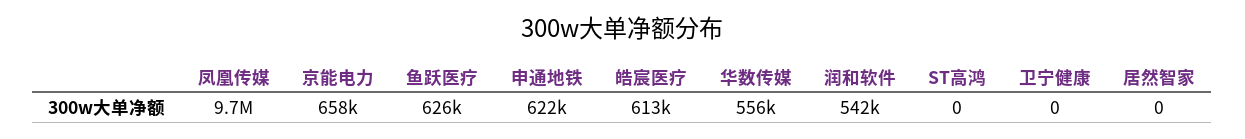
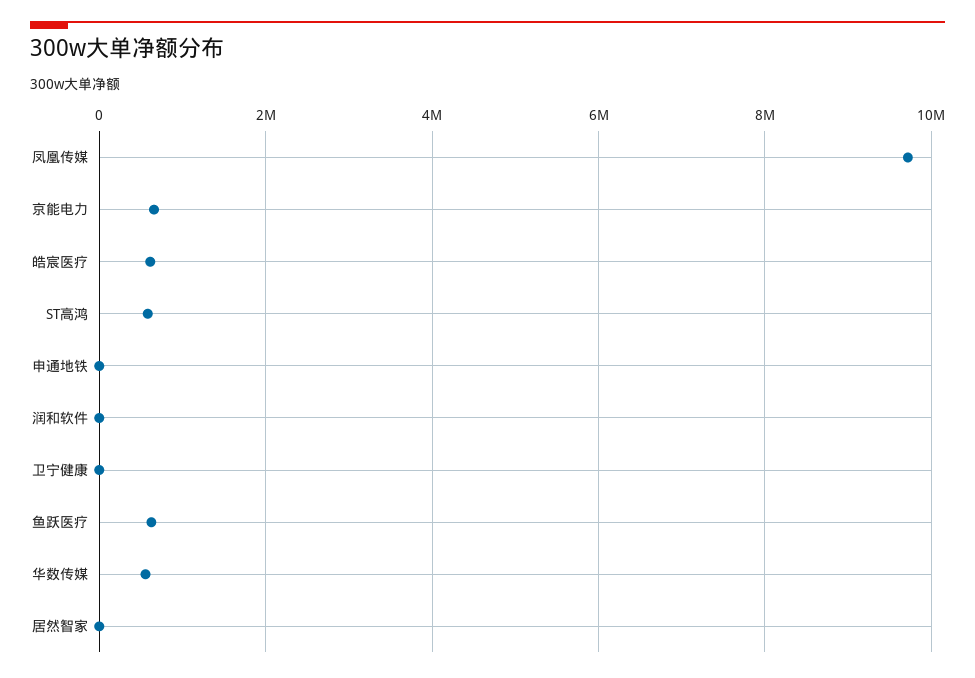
  {
    "凤凰传媒": 9700000,
    "京能电力": 658000,
    "鱼跃医疗": 626000,
-   "申通地铁": 622000,
+   "申通地铁": 0,
    "皓宸医疗": 613000,
    "华数传媒": 556000,
-   "润和软件": 542000,
+   "润和软件": 0,
-   "ST高鸿": 0,
+   "ST高鸿": 600000,
    "卫宁健康": 0,
    "居然智家": 0
  }

